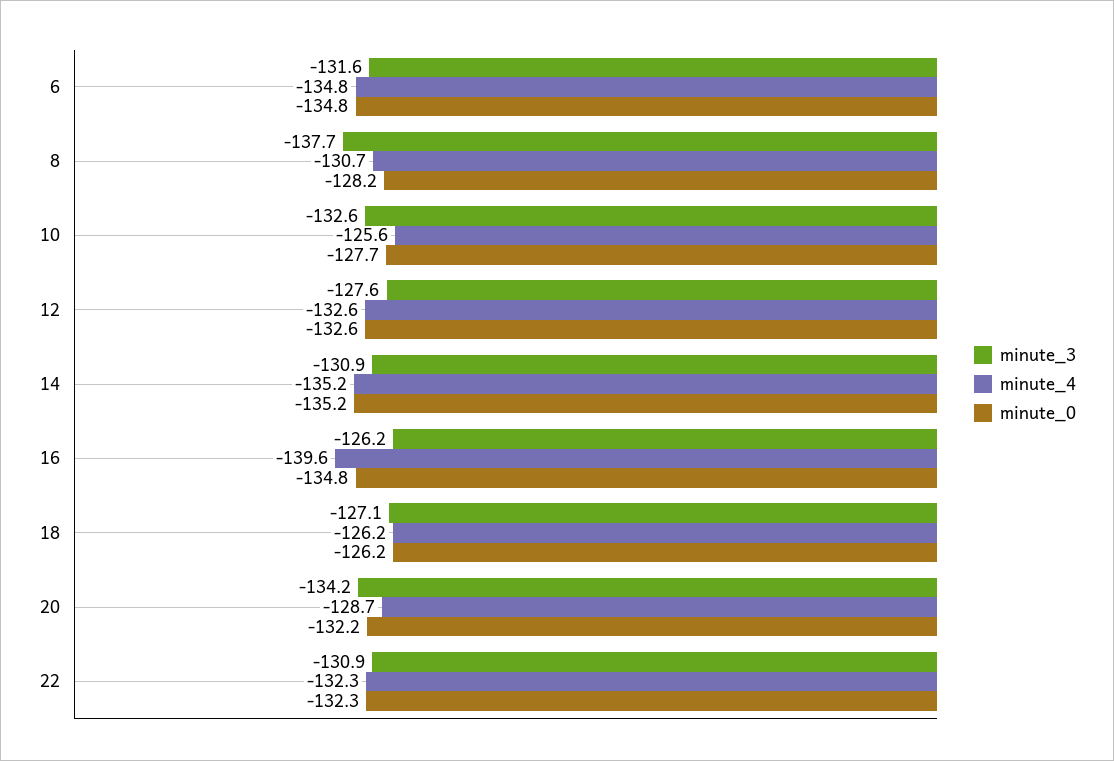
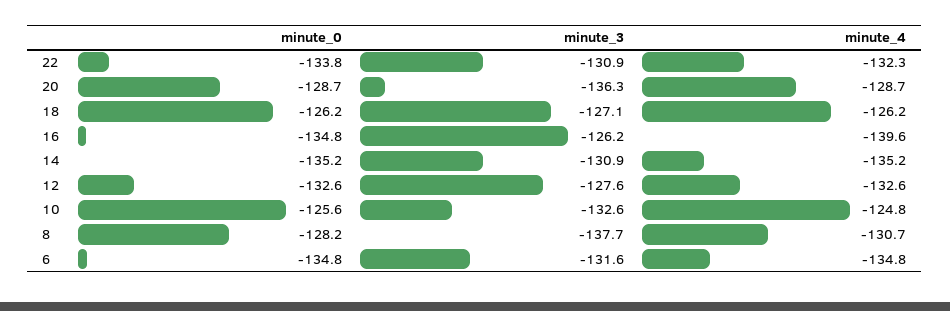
  {
    "minute_3": {
      "6": -131.6,
      "8": -137.7,
      "10": -132.6,
      "12": -127.6,
      "14": -130.9,
      "16": -126.2,
      "18": -127.1,
-     "20": -134.2,
+     "20": -136.3,
      "22": -130.9
    },
    "minute_4": {
      "6": -134.8,
      "8": -130.7,
-     "10": -125.6,
+     "10": -124.8,
      "12": -132.6,
      "14": -135.2,
      "16": -139.6,
      "18": -126.2,
      "20": -128.7,
      "22": -132.3
    },
    "minute_0": {
      "6": -134.8,
      "8": -128.2,
-     "10": -127.7,
+     "10": -125.6,
      "12": -132.6,
      "14": -135.2,
      "16": -134.8,
      "18": -126.2,
-     "20": -132.2,
+     "20": -128.7,
-     "22": -132.3
+     "22": -133.8
    }
  }

